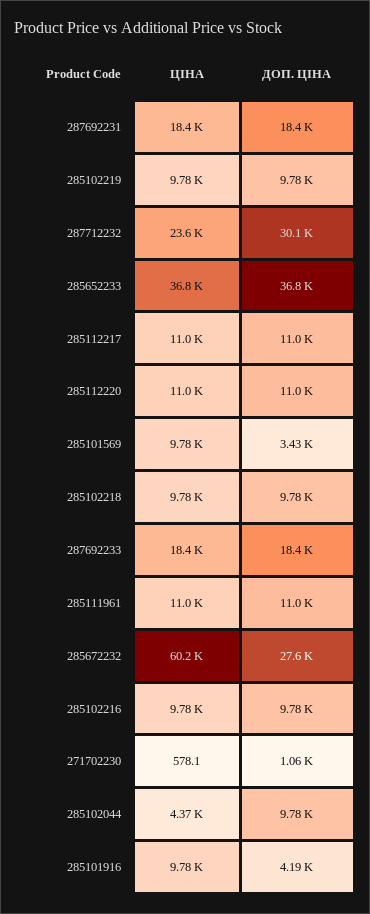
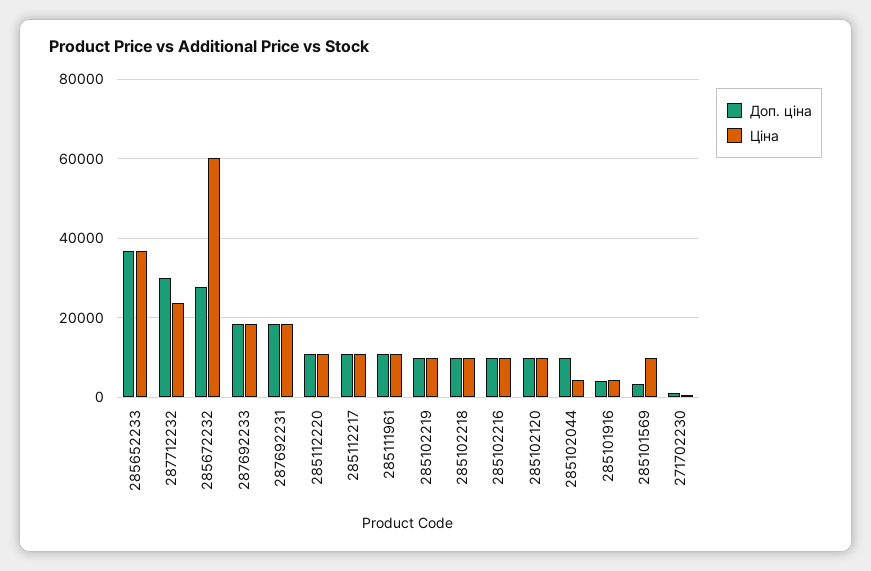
  {
    "ЦІНА": {
      "287692231": 18400,
      "285102219": 9780,
      "287712232": 23600,
      "285652233": 36800,
      "285112217": 11000,
      "285112220": 11000,
      "285101569": 9780,
      "285102218": 9780,
      "287692233": 18400,
      "285111961": 11000,
      "285672232": 60200,
      "285102216": 9780,
      "271702230": 578.1,
      "285102044": 4370,
-     "285101916": 9780
+     "285101916": 4000,
+     "285102120": 10000
    },
    "ДОП. ЦІНА": {
      "287692231": 18400,
      "285102219": 9780,
      "287712232": 30100,
      "285652233": 36800,
      "285112217": 11000,
      "285112220": 11000,
      "285101569": 3430,
      "285102218": 9780,
      "287692233": 18400,
      "285111961": 11000,
      "285672232": 27600,
      "285102216": 9780,
      "271702230": 1060,
      "285102044": 9780,
-     "285101916": 4190
+     "285101916": 4190,
+     "285102120": 10000
    }
  }

